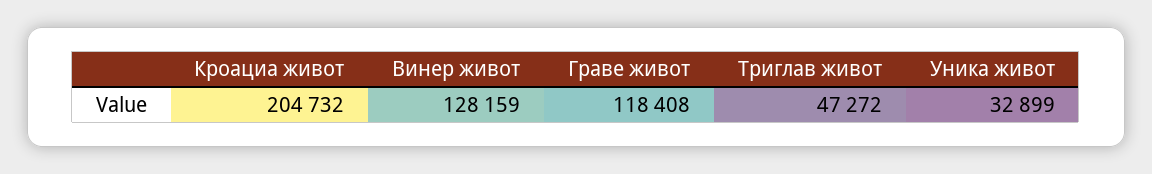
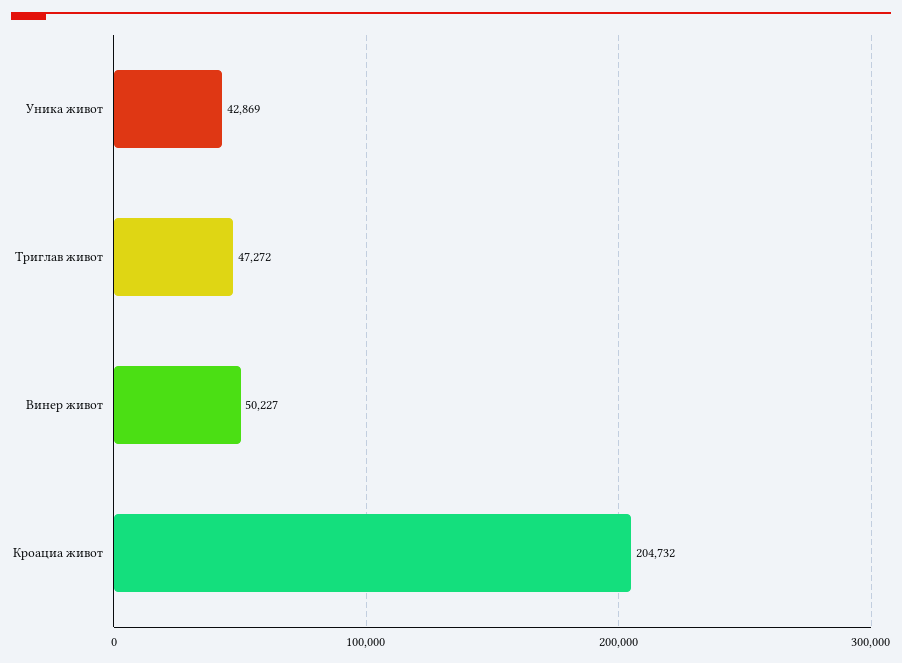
  {
    "Кроациа живот": 204732,
-   "Винер живот": 128159,
+   "Винер живот": 50227,
-   "Граве живот": 118408,
    "Триглав живот": 47272,
-   "Уника живот": 32899
+   "Уника живот": 42869
  }

